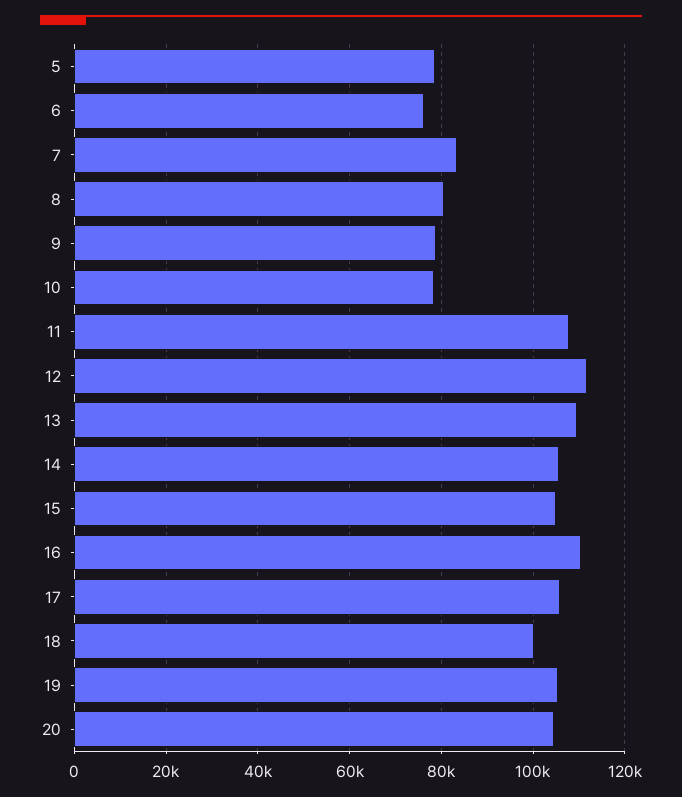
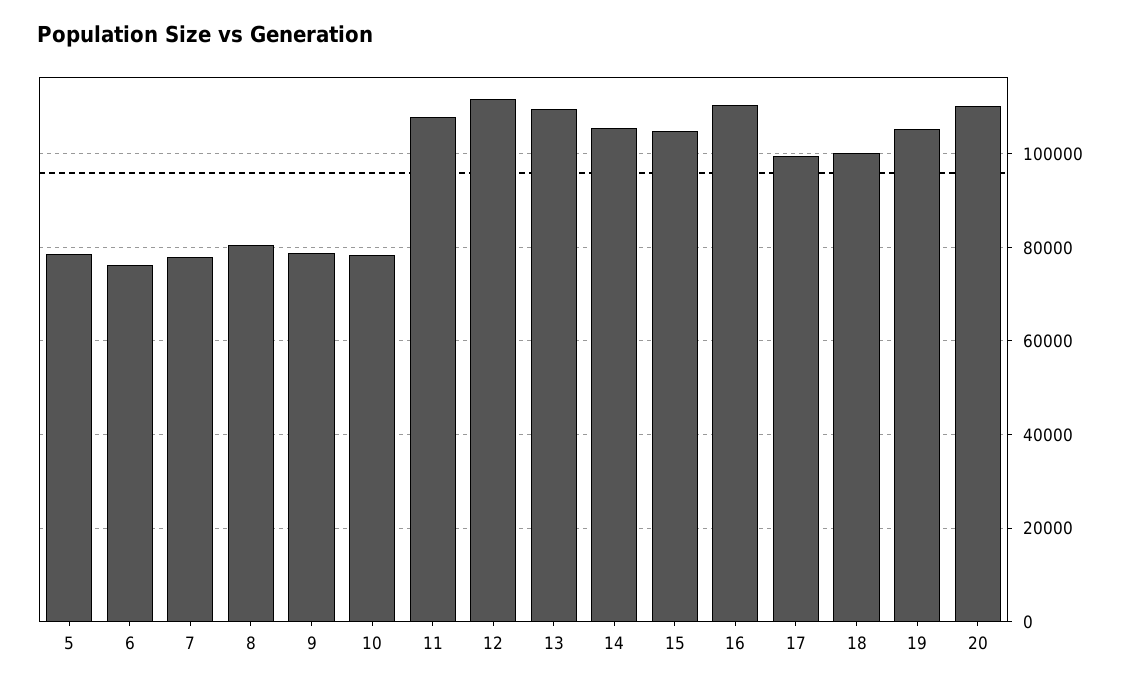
  {
    "5": 78000,
    "6": 76000,
-   "7": 84000,
+   "7": 78000,
    "8": 80000,
    "9": 78000,
    "10": 78000,
    "11": 108000,
    "12": 112000,
    "13": 110000,
    "14": 106000,
    "15": 104000,
    "16": 110000,
-   "17": 106000,
+   "17": 100000,
    "18": 100000,
    "19": 106000,
-   "20": 104000
+   "20": 110000
  }

